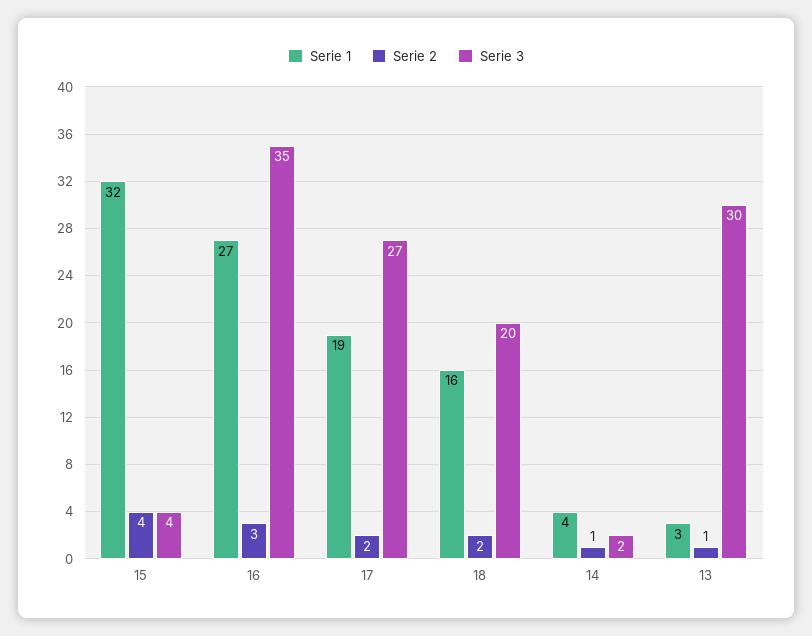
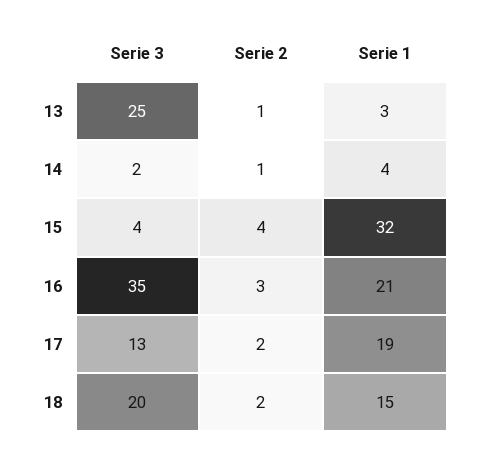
  {
    "Serie 1": {
      "15": 32,
-     "16": 27,
+     "16": 21,
      "17": 19,
-     "18": 16,
+     "18": 15,
      "14": 4,
      "13": 3
    },
    "Serie 2": {
      "15": 4,
      "16": 3,
      "17": 2,
      "18": 2,
      "14": 1,
      "13": 1
    },
    "Serie 3": {
      "15": 4,
      "16": 35,
-     "17": 27,
+     "17": 13,
      "18": 20,
      "14": 2,
-     "13": 30
+     "13": 25
    }
  }

